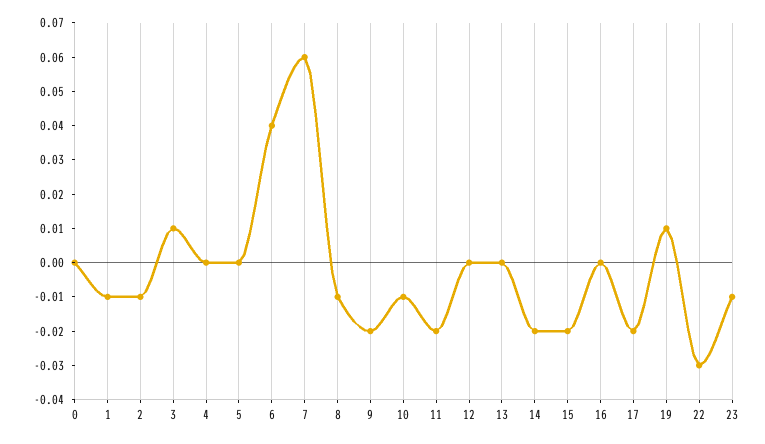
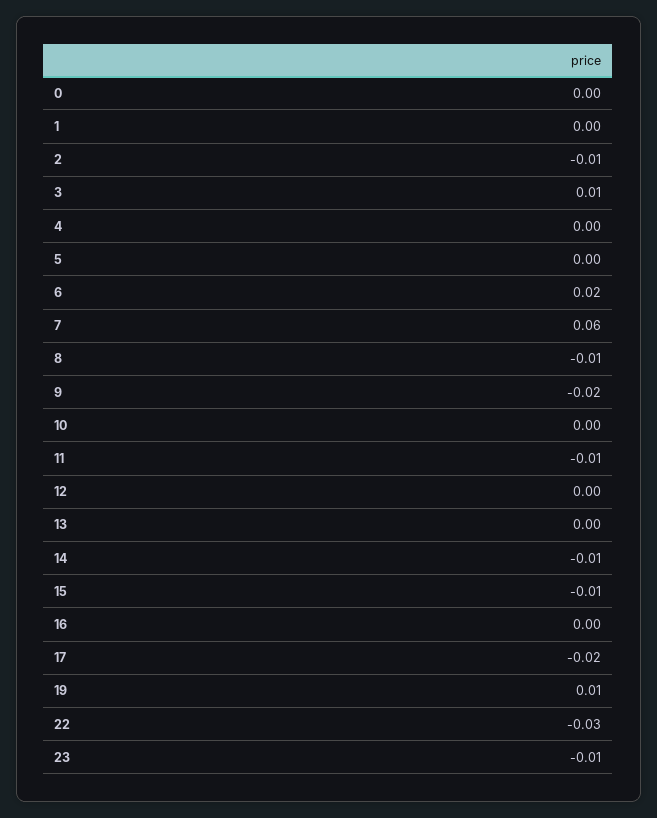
  {
    "0": 0,
-   "1": -0.01,
+   "1": 0,
    "2": -0.01,
    "3": 0.01,
    "4": 0,
    "5": 0,
-   "6": 0.04,
+   "6": 0.02,
    "7": 0.06,
    "8": -0.01,
    "9": -0.02,
-   "10": -0.01,
+   "10": 0,
-   "11": -0.02,
+   "11": -0.01,
    "12": 0,
    "13": 0,
-   "14": -0.02,
+   "14": -0.01,
-   "15": -0.02,
+   "15": -0.01,
    "16": 0,
    "17": -0.02,
    "19": 0.01,
    "22": -0.03,
    "23": -0.01
  }

